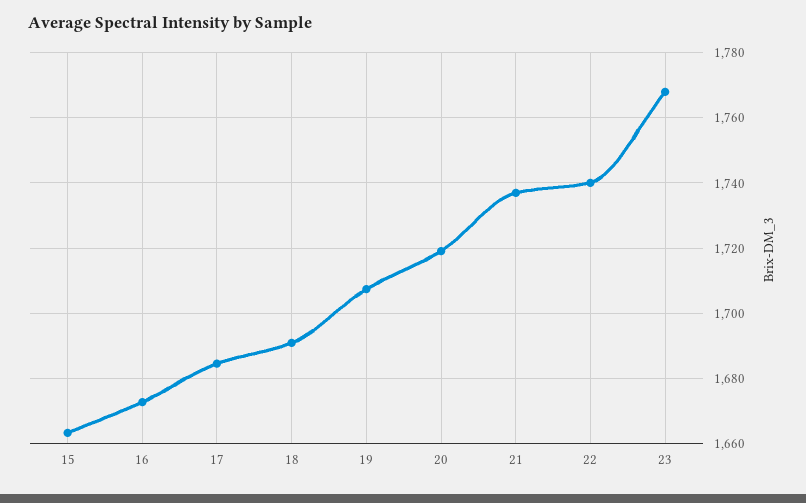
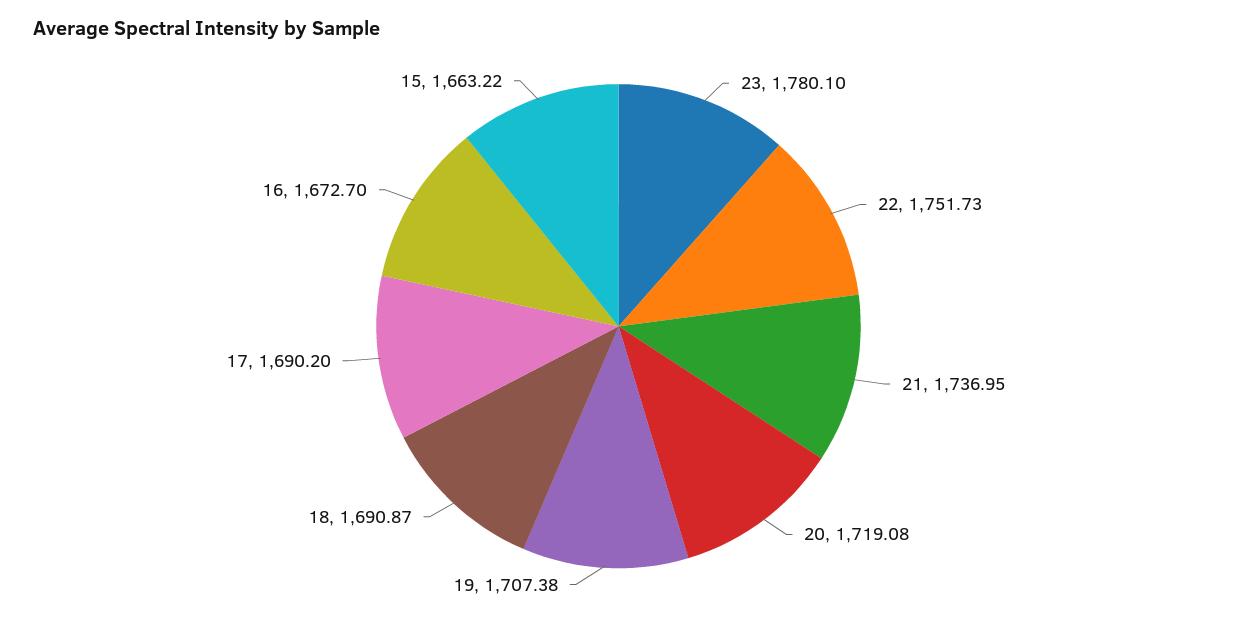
  {
    "15": 1663.22,
    "16": 1672.7,
-   "17": 1684,
+   "17": 1690.2,
    "18": 1690.87,
    "19": 1707.38,
    "20": 1719.08,
    "21": 1736.95,
-   "22": 1740,
+   "22": 1751.73,
-   "23": 1768
+   "23": 1780.1
  }

